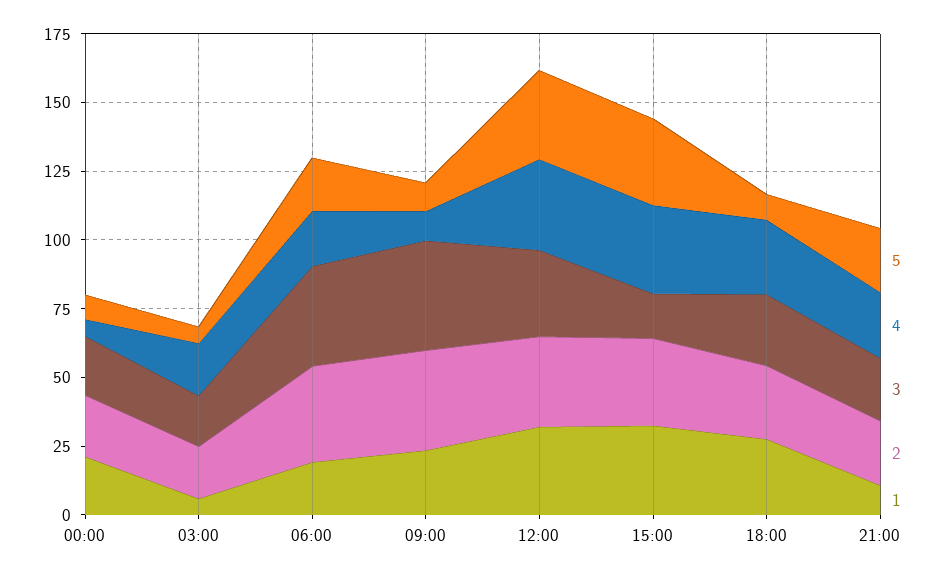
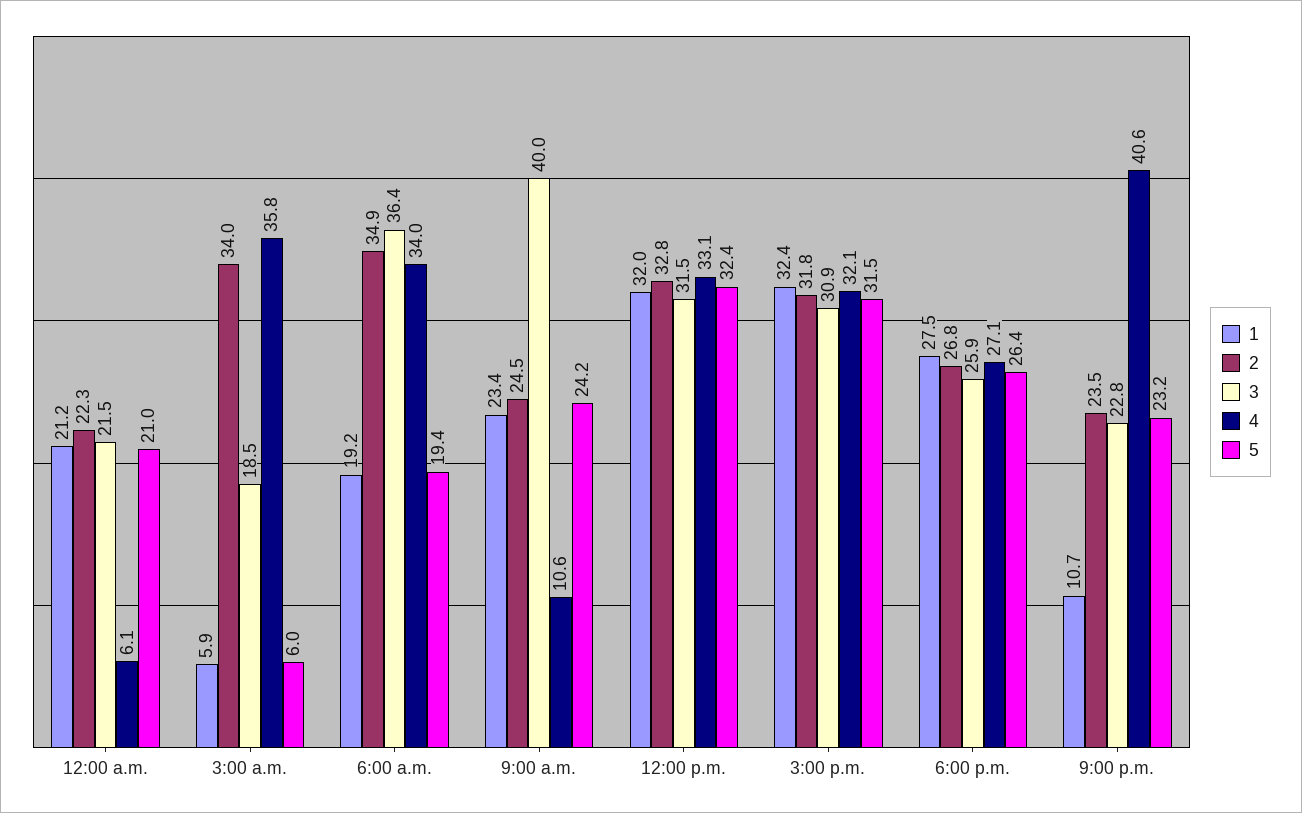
  {
    "5": {
-     "00:00": 10,
+     "00:00": 21,
      "03:00": 6,
      "06:00": 19.4,
-     "09:00": 10,
+     "09:00": 24.2,
      "12:00": 32.4,
      "15:00": 31.5,
-     "18:00": 10,
+     "18:00": 26.4,
      "21:00": 23.2
    },
    "4": {
      "00:00": 6.1,
-     "03:00": 20,
+     "03:00": 35.8,
-     "06:00": 20,
+     "06:00": 34,
      "09:00": 10.6,
      "12:00": 33.1,
      "15:00": 32.1,
      "18:00": 27.1,
-     "21:00": 25
+     "21:00": 40.6
    },
    "3": {
      "00:00": 21.5,
      "03:00": 18.5,
      "06:00": 36.4,
      "09:00": 40,
      "12:00": 31.5,
-     "15:00": 15,
+     "15:00": 30.9,
      "18:00": 25.9,
      "21:00": 22.8
    },
    "2": {
      "00:00": 22.3,
-     "03:00": 20,
+     "03:00": 34,
      "06:00": 34.9,
-     "09:00": 35,
+     "09:00": 24.5,
      "12:00": 32.8,
      "15:00": 31.8,
      "18:00": 26.8,
      "21:00": 23.5
    },
    "1": {
      "00:00": 21.2,
      "03:00": 5.9,
      "06:00": 19.2,
      "09:00": 23.4,
      "12:00": 32,
      "15:00": 32.4,
      "18:00": 27.5,
      "21:00": 10.7
    }
  }

